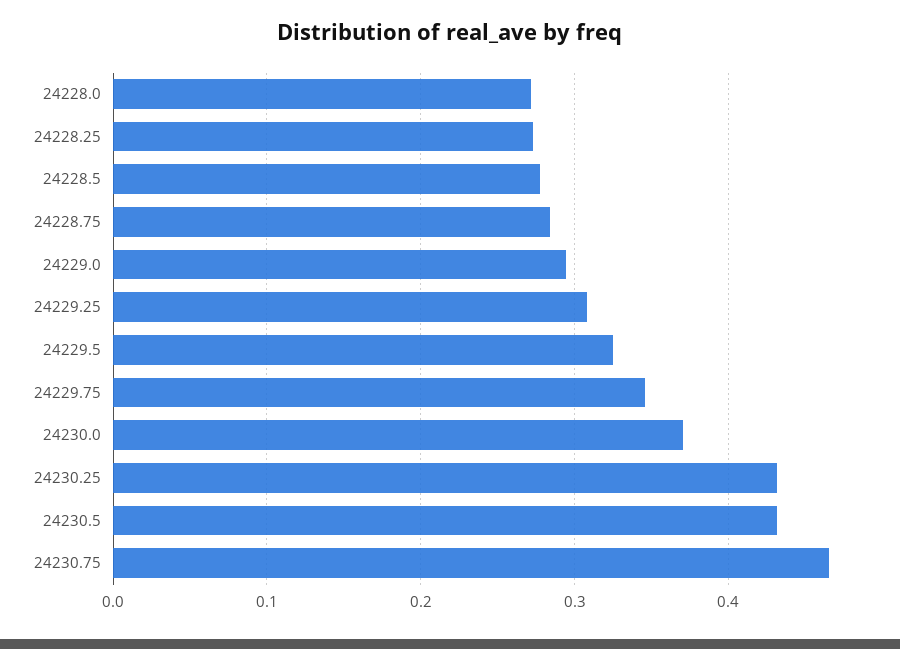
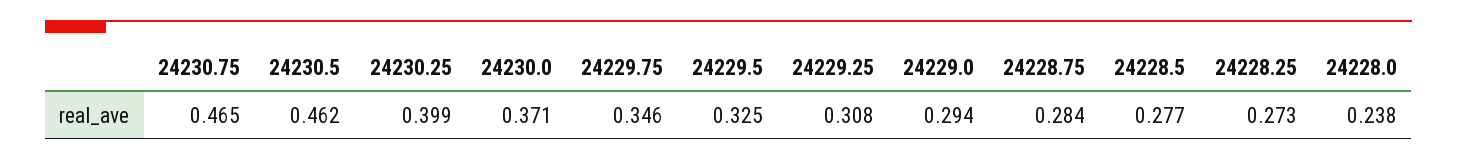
  {
-   "24228.0": 0.27,
+   "24228.0": 0.238,
    "24228.25": 0.273,
    "24228.5": 0.277,
    "24228.75": 0.284,
    "24229.0": 0.294,
    "24229.25": 0.308,
    "24229.5": 0.325,
    "24229.75": 0.346,
    "24230.0": 0.371,
-   "24230.25": 0.43,
+   "24230.25": 0.399,
-   "24230.5": 0.43,
+   "24230.5": 0.462,
    "24230.75": 0.465
  }

